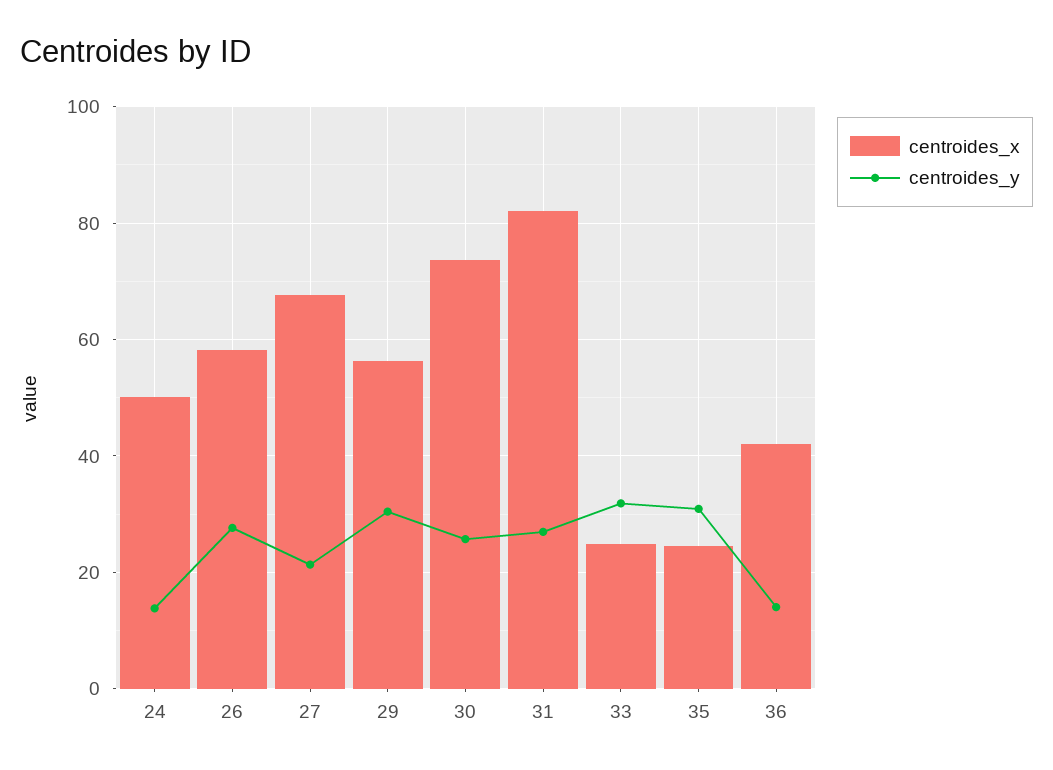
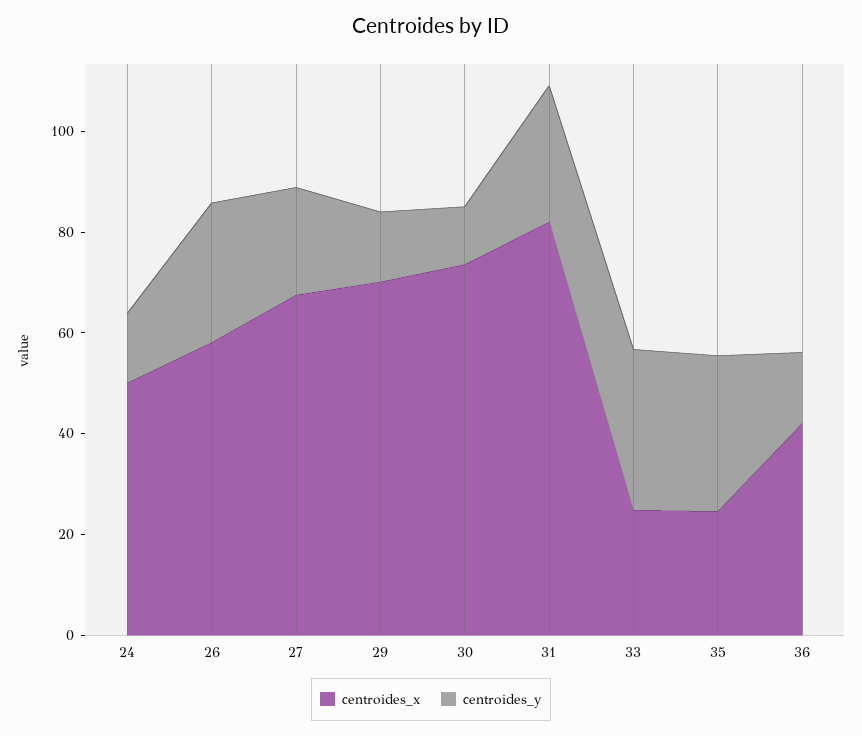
  {
    "centroides_x": {
      "24": 50,
      "26": 58,
      "27": 68,
-     "29": 56,
+     "29": 70,
      "30": 74,
      "31": 82,
      "33": 24,
      "35": 24,
      "36": 42
    },
    "centroides_y": {
      "24": 14,
      "26": 28,
      "27": 22,
-     "29": 30,
+     "29": 15,
-     "30": 26,
+     "30": 10,
      "31": 26,
      "33": 32,
      "35": 30,
      "36": 14
    }
  }

